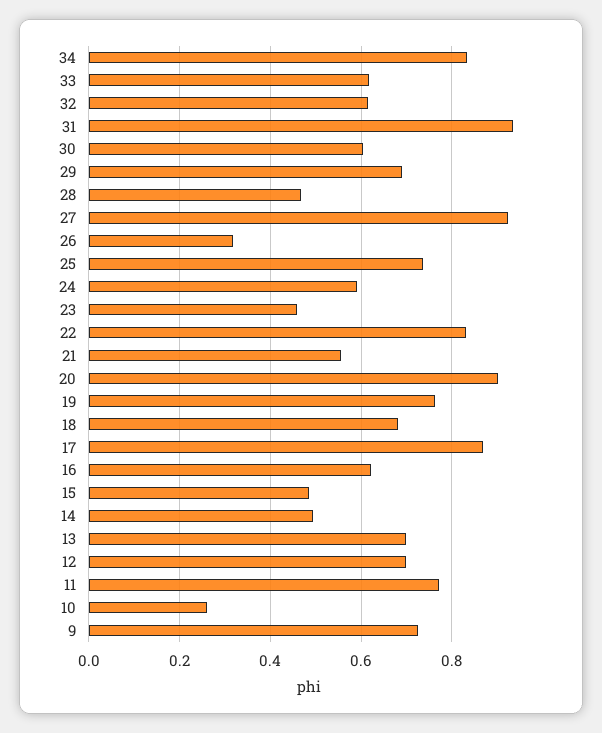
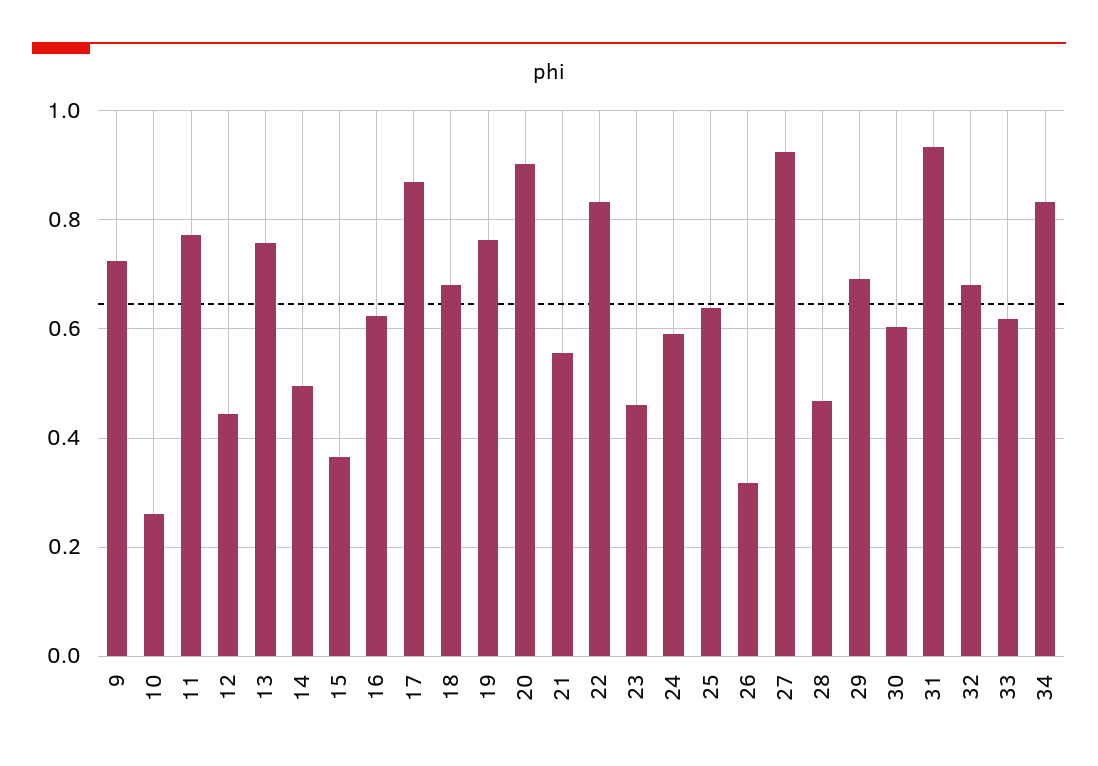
  {
    "34": 0.84,
    "33": 0.62,
-   "32": 0.62,
+   "32": 0.68,
    "31": 0.94,
    "30": 0.6,
    "29": 0.7,
    "28": 0.46,
    "27": 0.92,
    "26": 0.32,
-   "25": 0.74,
+   "25": 0.64,
    "24": 0.6,
    "23": 0.46,
    "22": 0.84,
    "21": 0.56,
    "20": 0.9,
    "19": 0.76,
    "18": 0.68,
    "17": 0.86,
    "16": 0.62,
-   "15": 0.48,
+   "15": 0.36,
    "14": 0.5,
-   "13": 0.7,
+   "13": 0.76,
-   "12": 0.7,
+   "12": 0.44,
    "11": 0.78,
    "10": 0.26,
    "9": 0.72
  }

